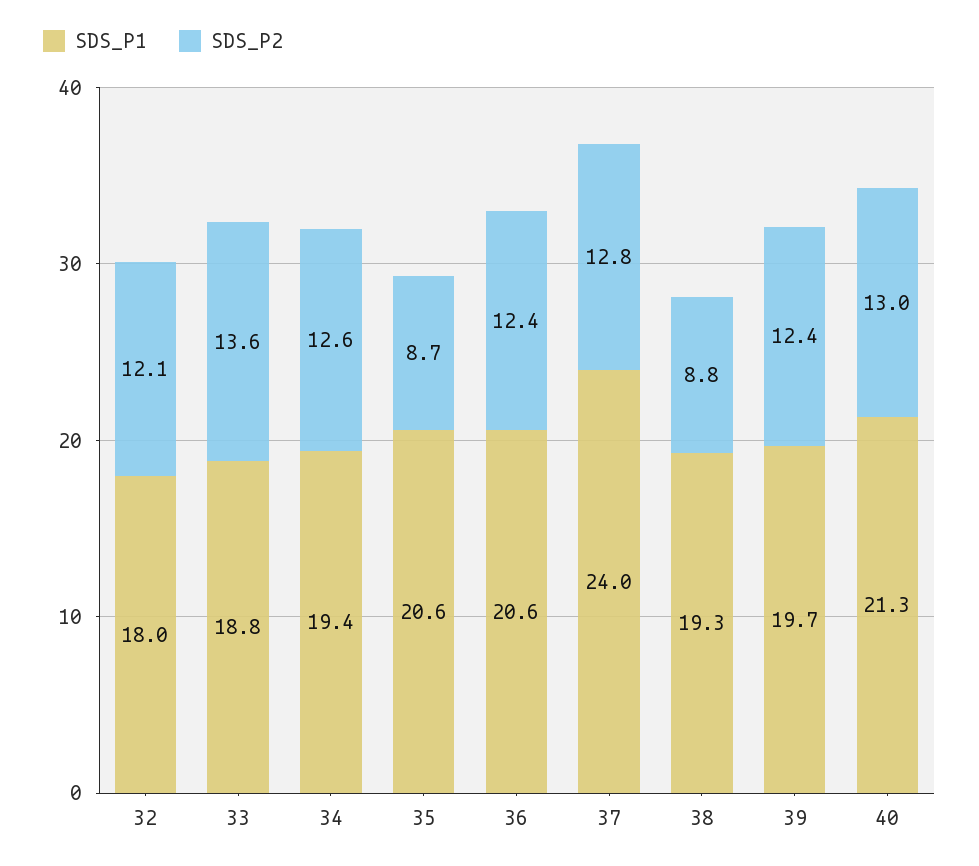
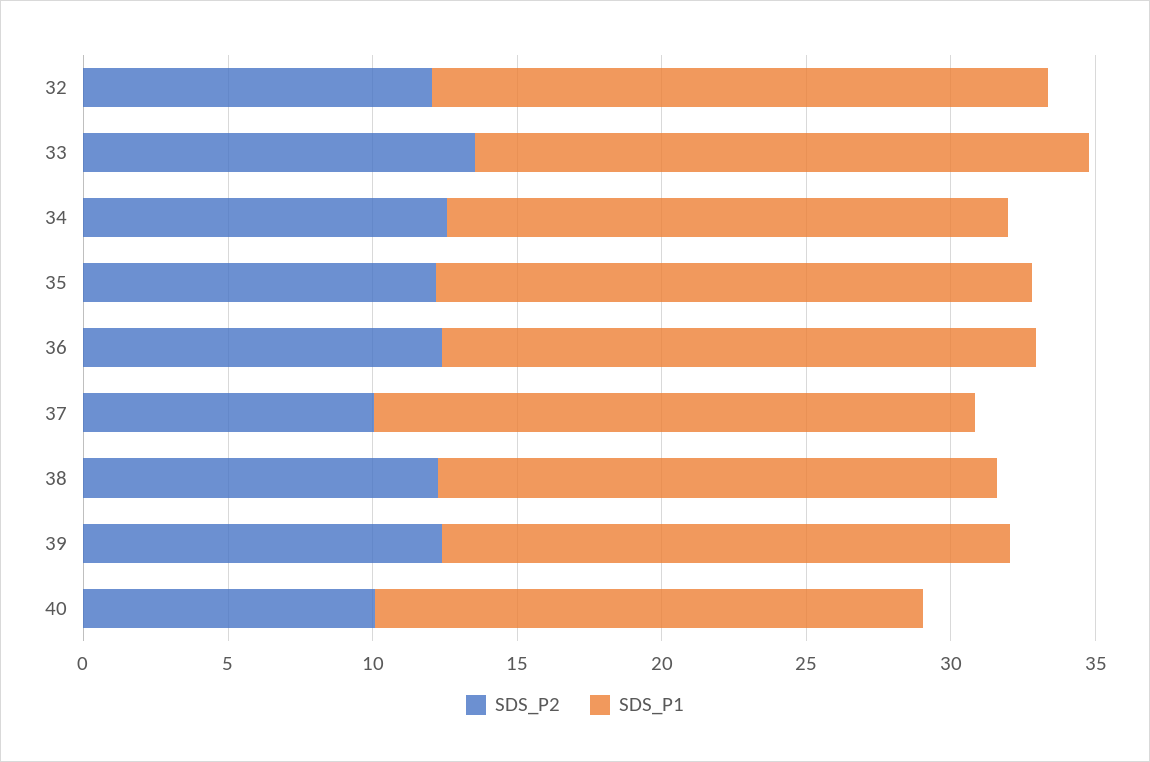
  {
    "SDS_P1": {
-     "32": 18,
+     "32": 21,
-     "33": 18.8,
+     "33": 21,
      "34": 19.4,
      "35": 20.6,
      "36": 20.6,
-     "37": 24,
+     "37": 21,
      "38": 19.3,
      "39": 19.7,
-     "40": 21.3
+     "40": 19
    },
    "SDS_P2": {
      "32": 12.1,
      "33": 13.6,
      "34": 12.6,
-     "35": 8.7,
+     "35": 12,
      "36": 12.4,
-     "37": 12.8,
+     "37": 10,
-     "38": 8.8,
+     "38": 12,
      "39": 12.4,
-     "40": 13
+     "40": 10
    }
  }

